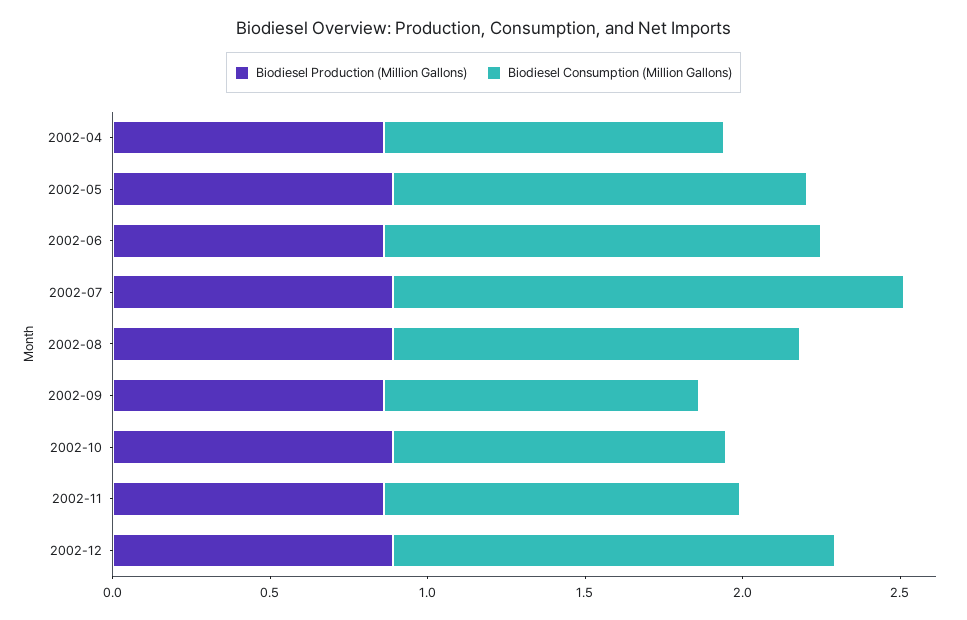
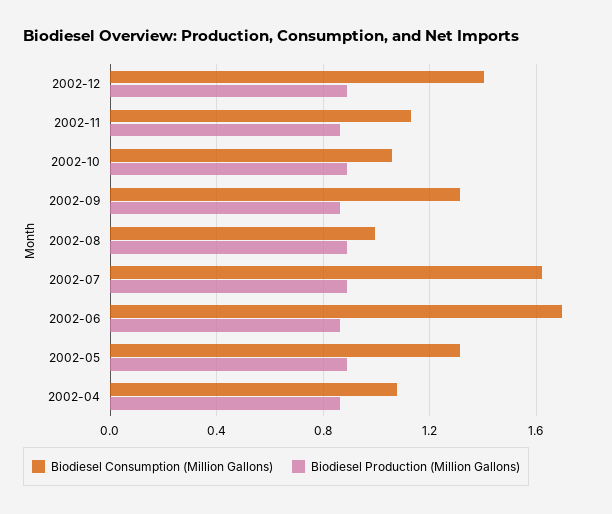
  {
    "Biodiesel Production (Million Gallons)": {
      "2002-04": 0.85,
      "2002-05": 0.9,
      "2002-06": 0.85,
      "2002-07": 0.9,
      "2002-08": 0.9,
      "2002-09": 0.85,
      "2002-10": 0.9,
      "2002-11": 0.85,
      "2002-12": 0.9
    },
    "Biodiesel Consumption (Million Gallons)": {
      "2002-04": 1.1,
      "2002-05": 1.3,
-     "2002-06": 1.4,
+     "2002-06": 1.7,
      "2002-07": 1.6,
-     "2002-08": 1.3,
+     "2002-08": 1,
-     "2002-09": 1,
+     "2002-09": 1.3,
      "2002-10": 1.05,
      "2002-11": 1.15,
      "2002-12": 1.4
    }
  }

